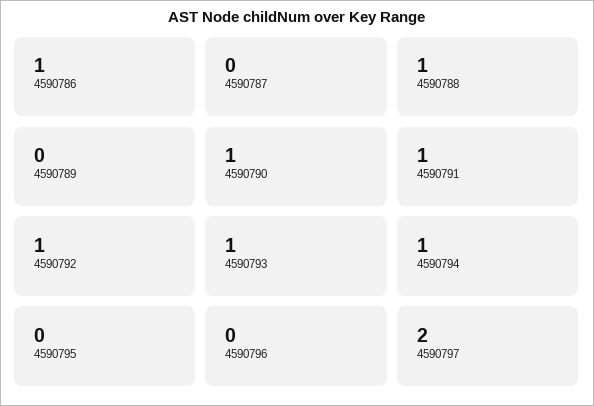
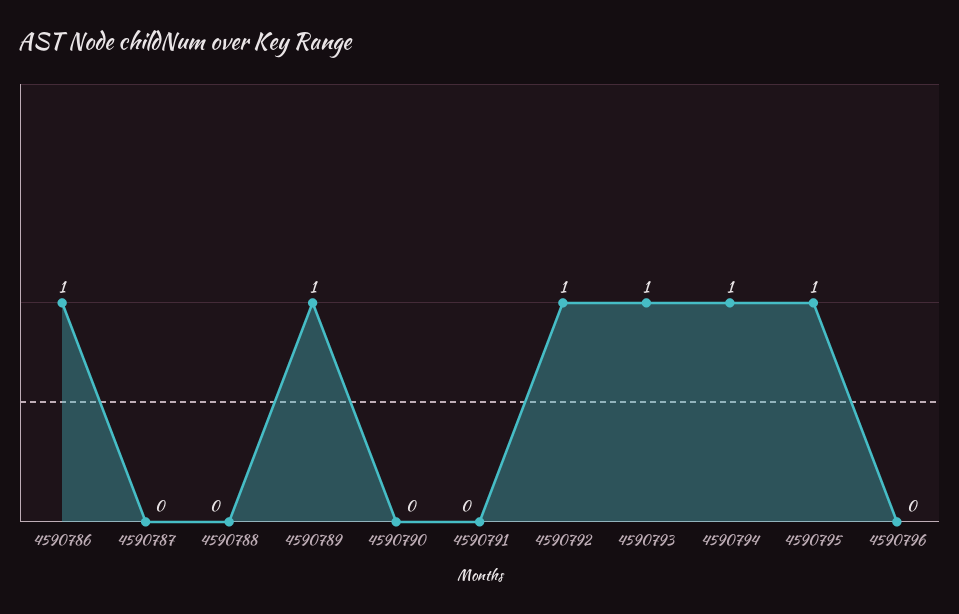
  {
    "4590786": 1,
    "4590787": 0,
-   "4590788": 1,
+   "4590788": 0,
-   "4590789": 0,
+   "4590789": 1,
-   "4590790": 1,
+   "4590790": 0,
-   "4590791": 1,
+   "4590791": 0,
    "4590792": 1,
    "4590793": 1,
    "4590794": 1,
-   "4590795": 0,
+   "4590795": 1,
-   "4590796": 0,
+   "4590796": 0
-   "4590797": 2
  }

